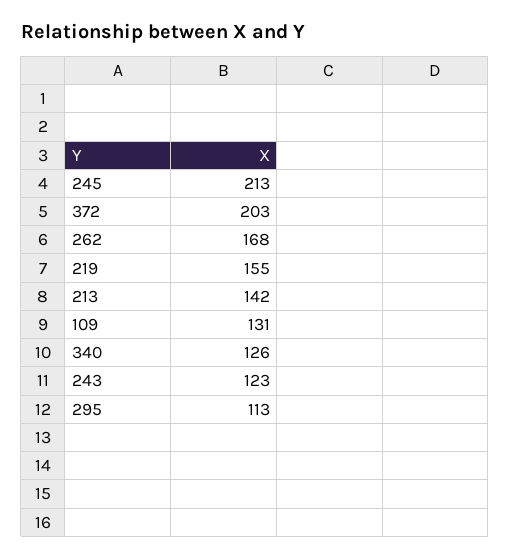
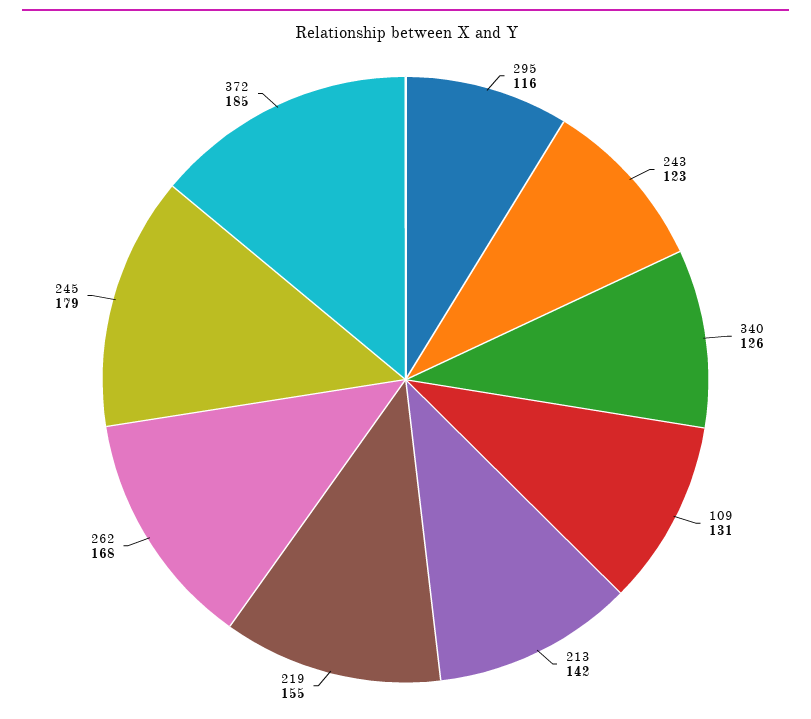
  {
-   "245": 213,
+   "245": 179,
-   "372": 203,
+   "372": 185,
    "262": 168,
    "219": 155,
    "213": 142,
    "109": 131,
    "340": 126,
    "243": 123,
-   "295": 113
+   "295": 116
  }

